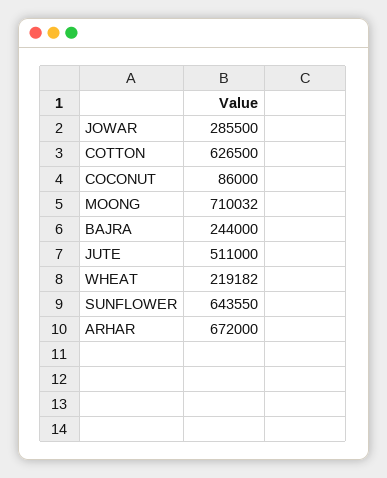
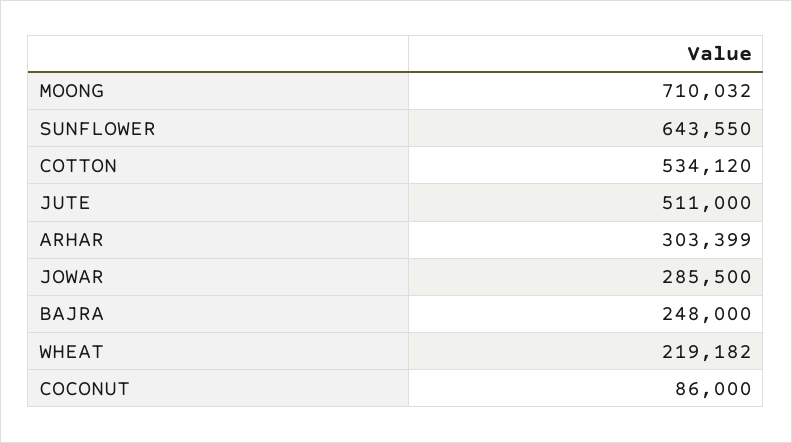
  {
    "JOWAR": 285500,
-   "COTTON": 626500,
+   "COTTON": 534120,
    "COCONUT": 86000,
    "MOONG": 710032,
-   "BAJRA": 244000,
+   "BAJRA": 248000,
    "JUTE": 511000,
    "WHEAT": 219182,
    "SUNFLOWER": 643550,
-   "ARHAR": 672000
+   "ARHAR": 303399
  }

